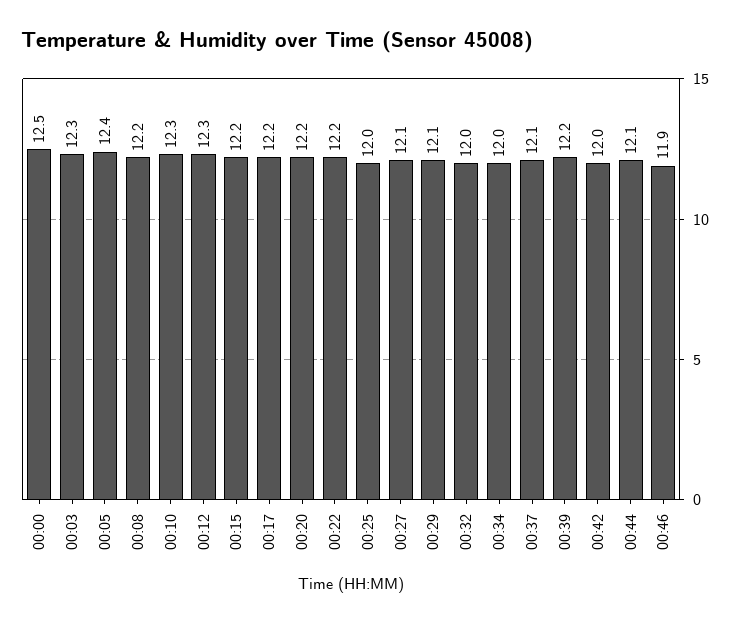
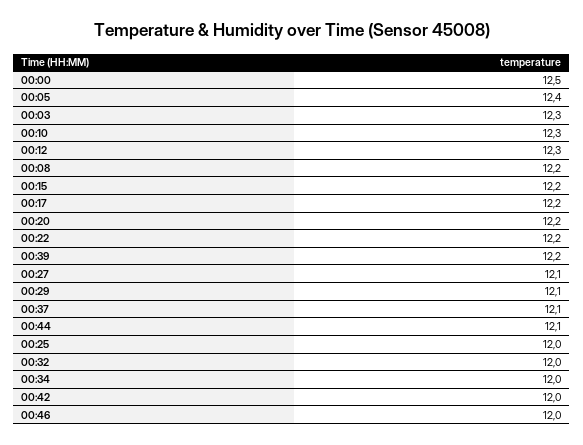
  {
    "00:00": 12.5,
    "00:03": 12.3,
    "00:05": 12.4,
    "00:08": 12.2,
    "00:10": 12.3,
    "00:12": 12.3,
    "00:15": 12.2,
    "00:17": 12.2,
    "00:20": 12.2,
    "00:22": 12.2,
    "00:25": 12,
    "00:27": 12.1,
    "00:29": 12.1,
    "00:32": 12,
    "00:34": 12,
    "00:37": 12.1,
    "00:39": 12.2,
    "00:42": 12,
    "00:44": 12.1,
-   "00:46": 11.9
+   "00:46": 12
  }

